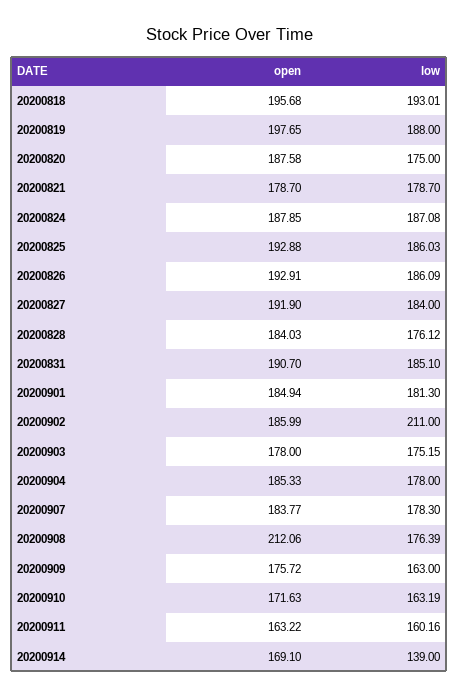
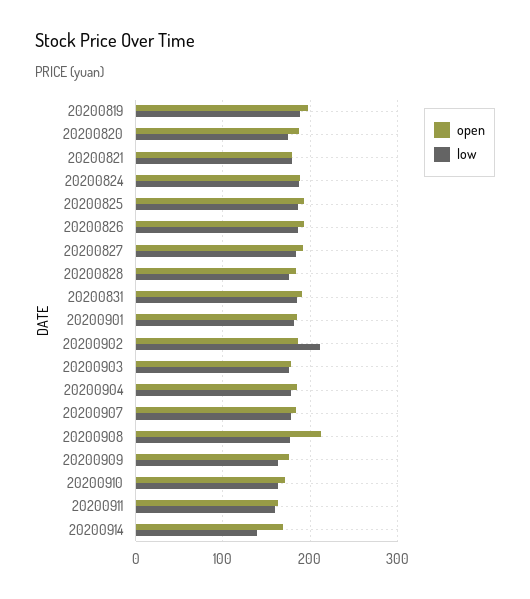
  {
    "open": {
-     "20200818": 195.68,
      "20200819": 197.65,
      "20200820": 187.58,
      "20200821": 178.7,
      "20200824": 187.85,
      "20200825": 192.88,
      "20200826": 192.91,
      "20200827": 191.9,
      "20200828": 184.03,
      "20200831": 190.7,
      "20200901": 184.94,
      "20200902": 185.99,
      "20200903": 178,
      "20200904": 185.33,
      "20200907": 183.77,
      "20200908": 212.06,
      "20200909": 175.72,
      "20200910": 171.63,
      "20200911": 163.22,
      "20200914": 169.1
    },
    "low": {
-     "20200818": 193.01,
      "20200819": 188,
      "20200820": 175,
      "20200821": 178.7,
      "20200824": 187.08,
      "20200825": 186.03,
      "20200826": 186.09,
      "20200827": 184,
      "20200828": 176.12,
      "20200831": 185.1,
      "20200901": 181.3,
      "20200902": 211,
      "20200903": 175.15,
      "20200904": 178,
      "20200907": 178.3,
      "20200908": 176.39,
      "20200909": 163,
      "20200910": 163.19,
      "20200911": 160.16,
      "20200914": 139
    }
  }

